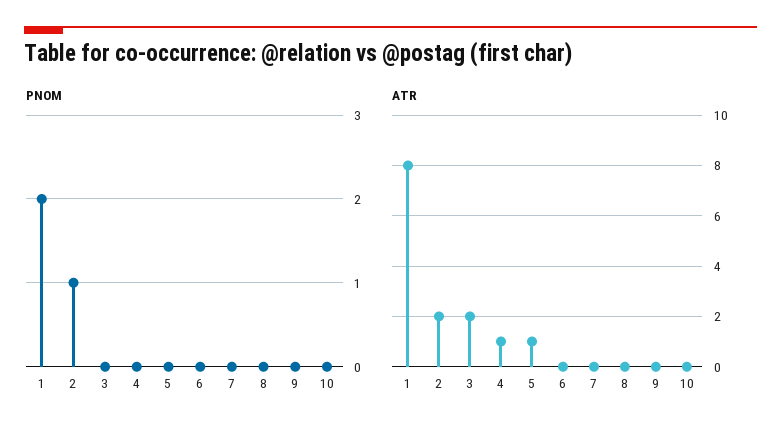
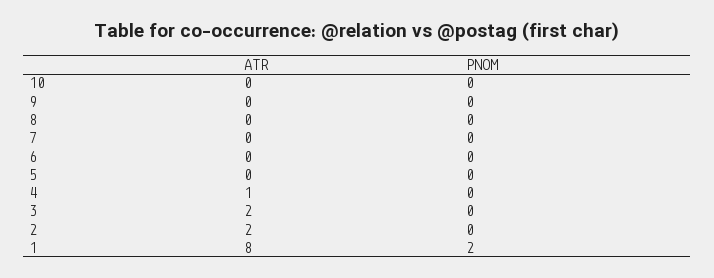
  {
    "PNOM": {
      "1": 2,
-     "2": 1,
+     "2": 0,
      "3": 0,
      "4": 0,
      "5": 0,
      "6": 0,
      "7": 0,
      "8": 0,
      "9": 0,
      "10": 0
    },
    "ATR": {
      "1": 8,
      "2": 2,
      "3": 2,
      "4": 1,
-     "5": 1,
+     "5": 0,
      "6": 0,
      "7": 0,
      "8": 0,
      "9": 0,
      "10": 0
    }
  }

